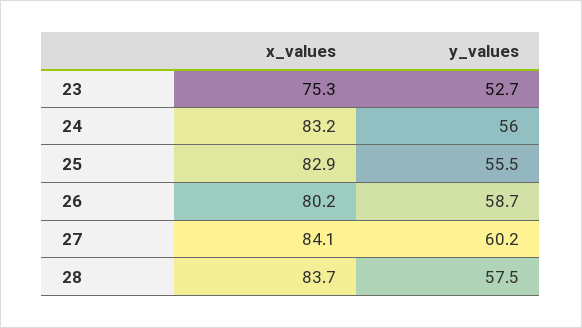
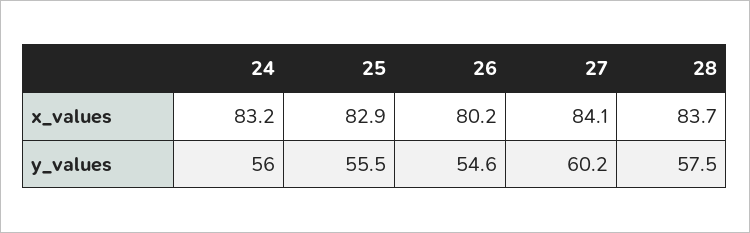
  {
    "x_values": {
-     "23": 75.3,
      "24": 83.2,
      "25": 82.9,
      "26": 80.2,
      "27": 84.1,
      "28": 83.7
    },
    "y_values": {
-     "23": 52.7,
      "24": 56,
      "25": 55.5,
-     "26": 58.7,
+     "26": 54.6,
      "27": 60.2,
      "28": 57.5
    }
  }

